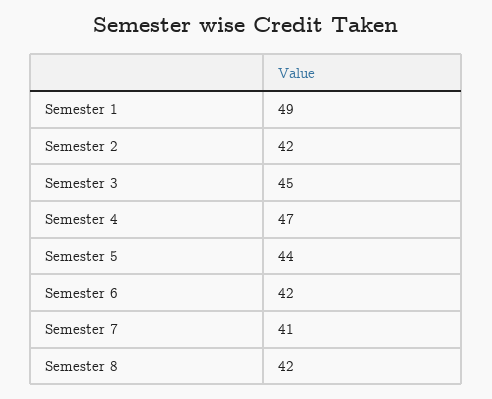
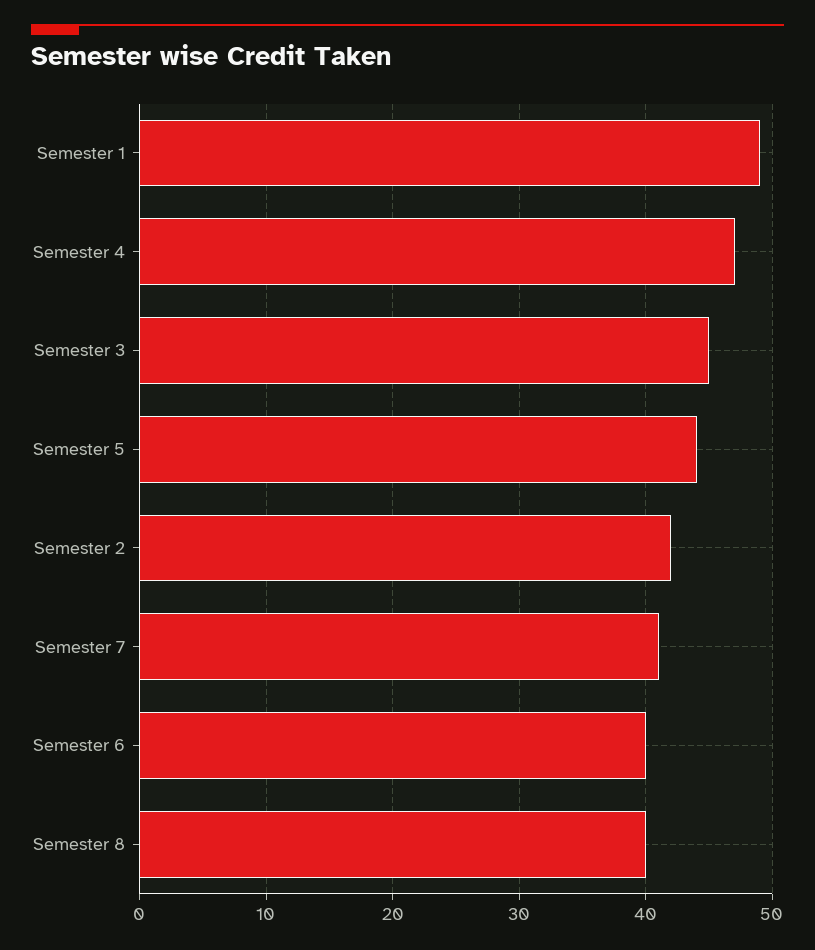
  {
    "Semester 1": 49,
    "Semester 2": 42,
    "Semester 3": 45,
    "Semester 4": 47,
    "Semester 5": 44,
-   "Semester 6": 42,
+   "Semester 6": 40,
    "Semester 7": 41,
-   "Semester 8": 42
+   "Semester 8": 40
  }

